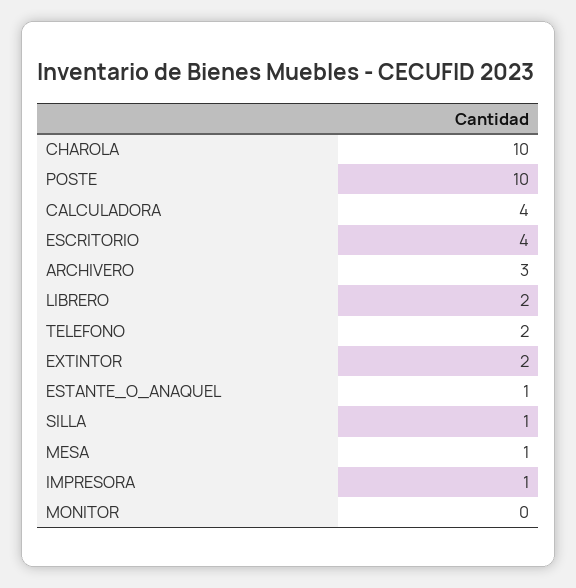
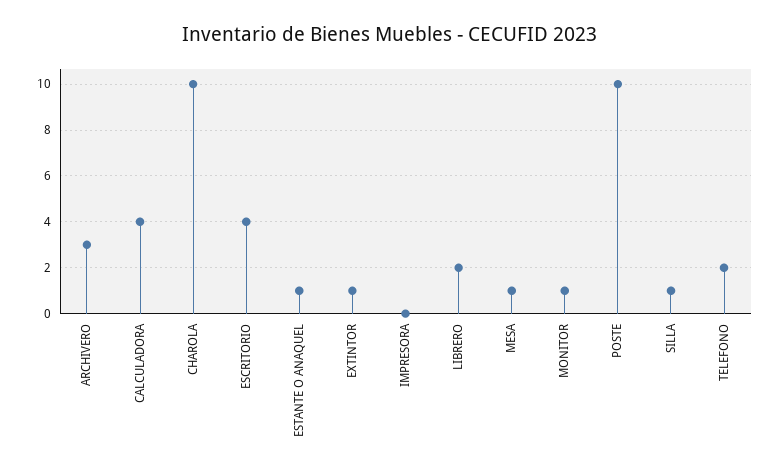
  {
    "CHAROLA": 10,
    "POSTE": 10,
    "CALCULADORA": 4,
    "ESCRITORIO": 4,
    "ARCHIVERO": 3,
    "LIBRERO": 2,
    "TELEFONO": 2,
-   "EXTINTOR": 2,
+   "EXTINTOR": 1,
    "ESTANTE_O_ANAQUEL": 1,
    "SILLA": 1,
    "MESA": 1,
-   "IMPRESORA": 1,
+   "IMPRESORA": 0,
-   "MONITOR": 0
+   "MONITOR": 1
  }

